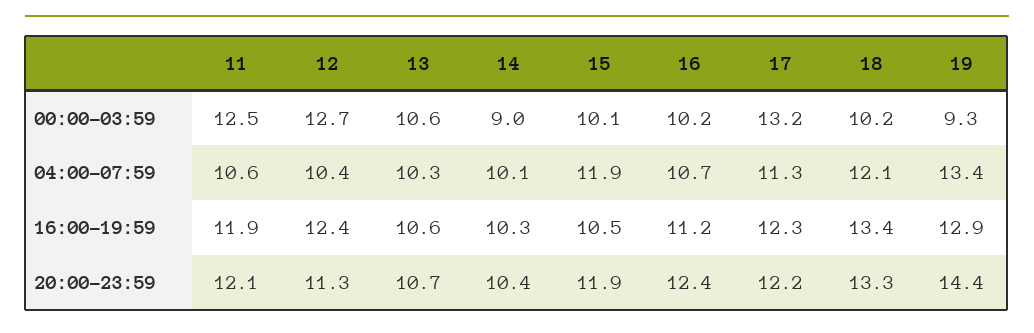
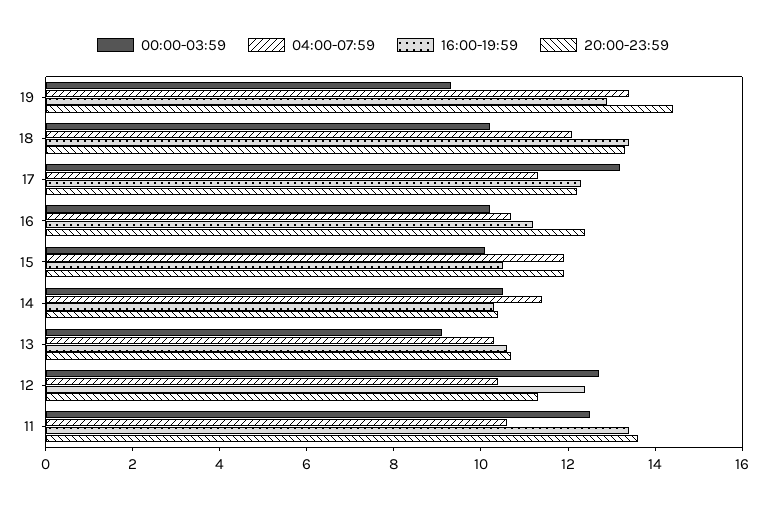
  {
    "00:00-03:59": {
      "11": 12.5,
      "12": 12.7,
-     "13": 10.6,
+     "13": 9,
-     "14": 9,
+     "14": 10.5,
      "15": 10.1,
      "16": 10.2,
      "17": 13.2,
      "18": 10.2,
      "19": 9.3
    },
    "04:00-07:59": {
      "11": 10.6,
      "12": 10.4,
      "13": 10.3,
-     "14": 10.1,
+     "14": 11.5,
      "15": 11.9,
      "16": 10.7,
      "17": 11.3,
      "18": 12.1,
      "19": 13.4
    },
    "16:00-19:59": {
-     "11": 11.9,
+     "11": 13.5,
      "12": 12.4,
      "13": 10.6,
      "14": 10.3,
      "15": 10.5,
      "16": 11.2,
      "17": 12.3,
      "18": 13.4,
      "19": 12.9
    },
    "20:00-23:59": {
-     "11": 12.1,
+     "11": 13.5,
      "12": 11.3,
      "13": 10.7,
      "14": 10.4,
      "15": 11.9,
      "16": 12.4,
      "17": 12.2,
      "18": 13.3,
      "19": 14.4
    }
  }

